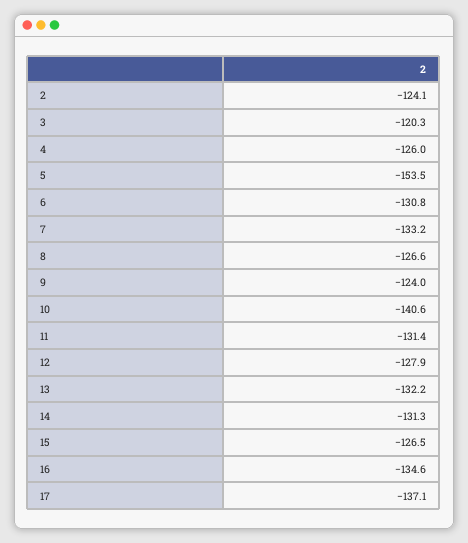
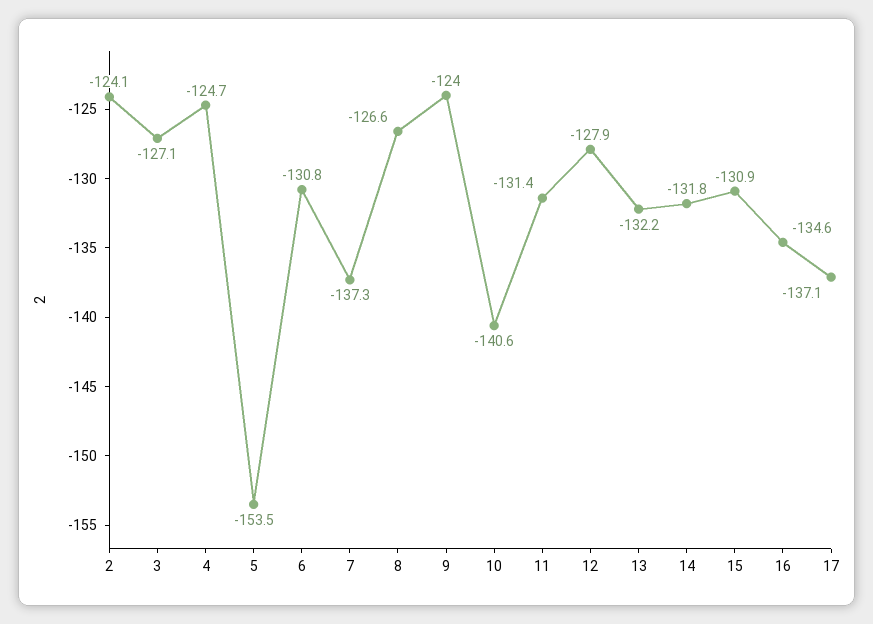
  {
    "2": -124.1,
-   "3": -120.3,
+   "3": -127.1,
-   "4": -126,
+   "4": -124.7,
    "5": -153.5,
    "6": -130.8,
-   "7": -133.2,
+   "7": -137.3,
    "8": -126.6,
    "9": -124,
    "10": -140.6,
    "11": -131.4,
    "12": -127.9,
    "13": -132.2,
-   "14": -131.3,
+   "14": -131.8,
-   "15": -126.5,
+   "15": -130.9,
    "16": -134.6,
    "17": -137.1
  }

